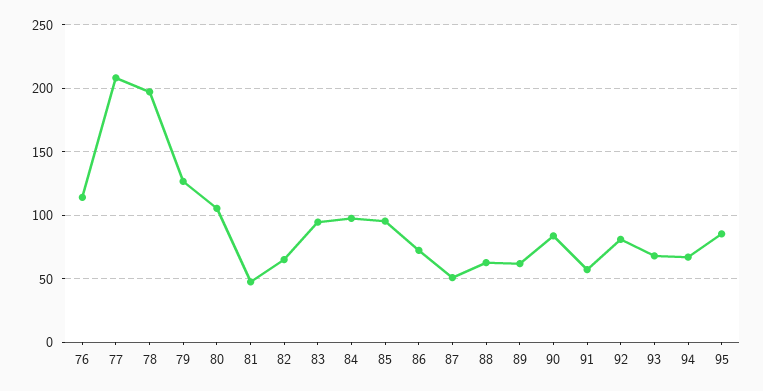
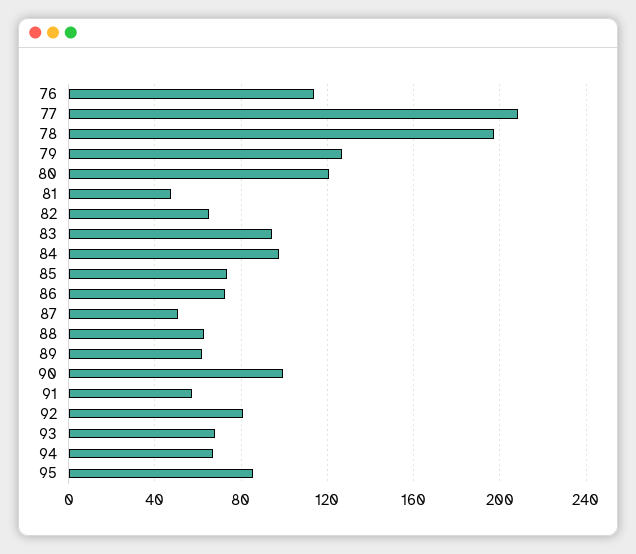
  {
    "76": 115,
    "77": 210,
    "78": 195,
    "79": 125,
-   "80": 105,
+   "80": 120,
    "81": 45,
    "82": 65,
    "83": 95,
    "84": 100,
-   "85": 95,
+   "85": 75,
    "86": 70,
    "87": 50,
    "88": 65,
    "89": 60,
-   "90": 85,
+   "90": 100,
    "91": 55,
    "92": 80,
    "93": 70,
    "94": 65,
    "95": 85
  }

